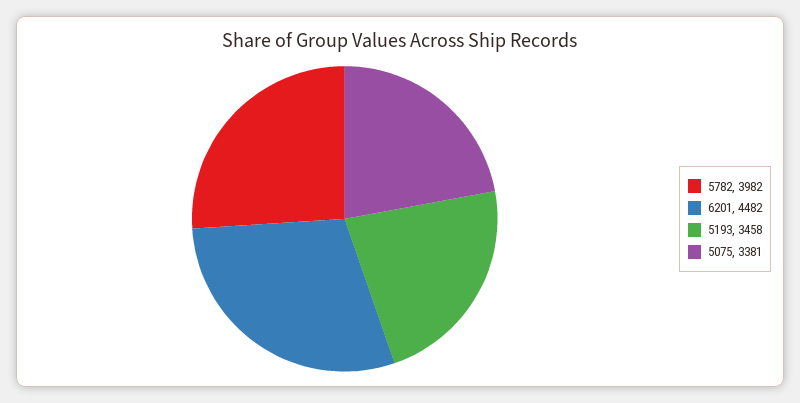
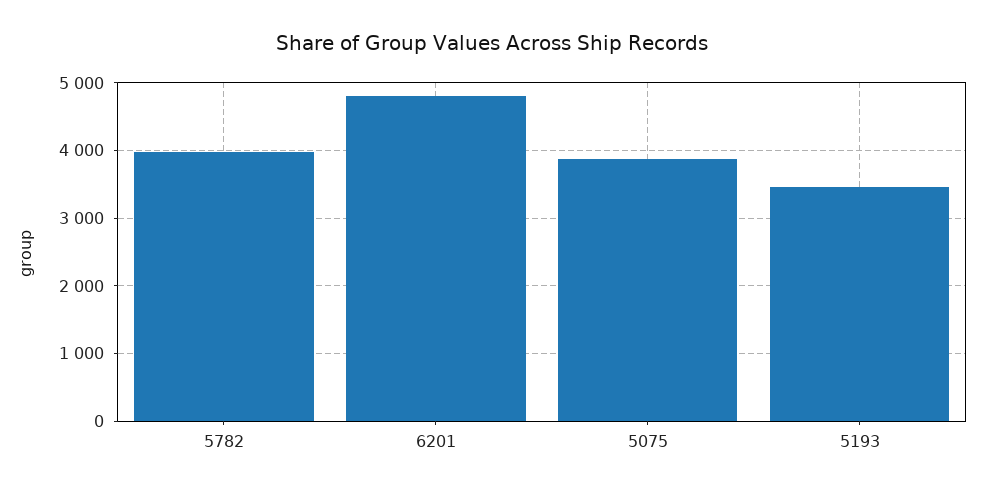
  {
    "5782": 3982,
-   "6201": 4482,
+   "6201": 4800,
    "5193": 3458,
-   "5075": 3381
+   "5075": 3900
  }

